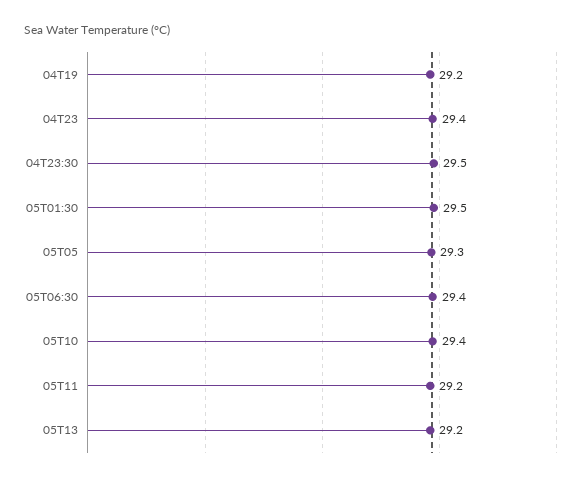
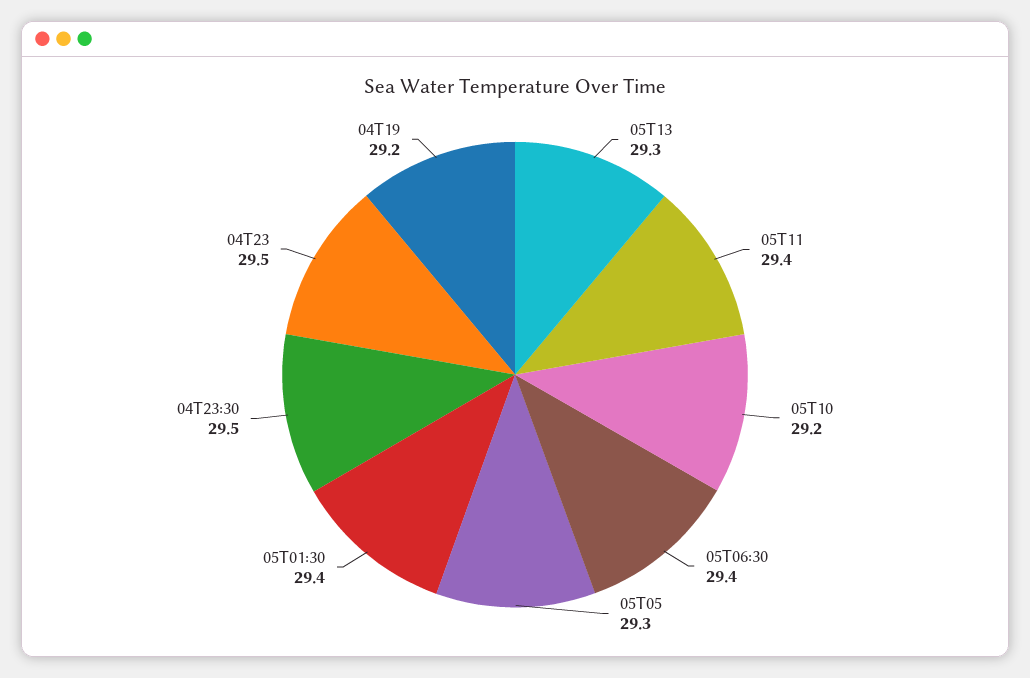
  {
    "04T19": 29.2,
-   "04T23": 29.4,
+   "04T23": 29.5,
    "04T23:30": 29.5,
-   "05T01:30": 29.5,
+   "05T01:30": 29.4,
    "05T05": 29.3,
    "05T06:30": 29.4,
-   "05T10": 29.4,
+   "05T10": 29.2,
-   "05T11": 29.2,
+   "05T11": 29.4,
-   "05T13": 29.2
+   "05T13": 29.3
  }

